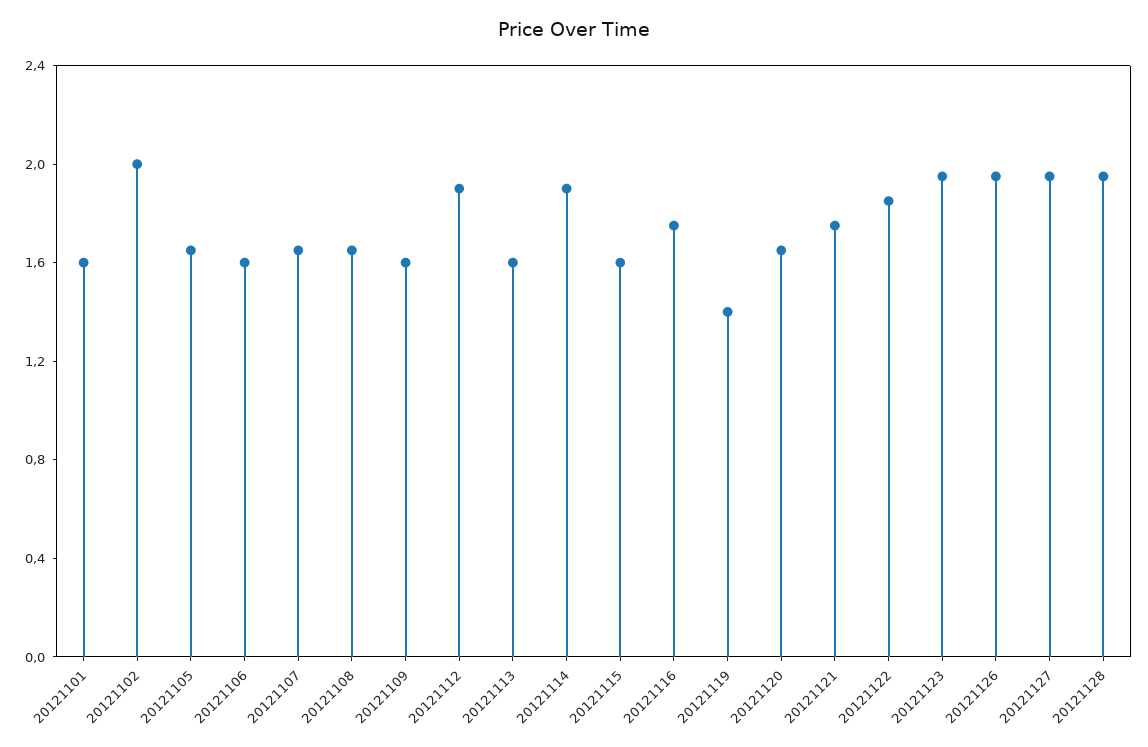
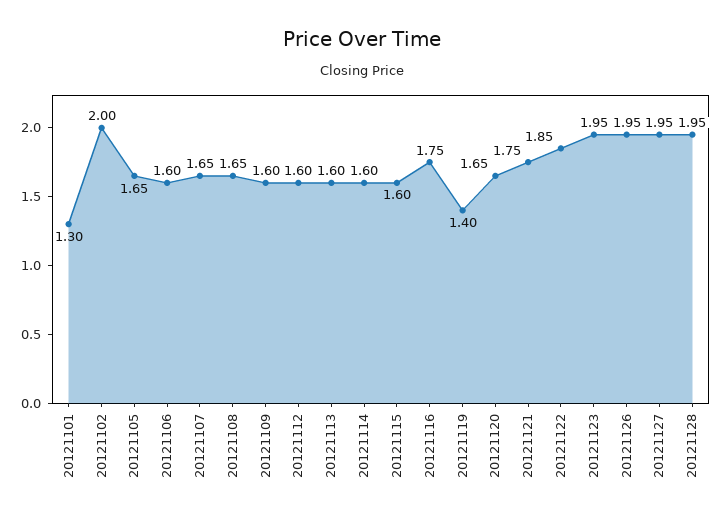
  {
-   "20121101": 1.6,
+   "20121101": 1.3,
    "20121102": 2,
    "20121105": 1.65,
    "20121106": 1.6,
    "20121107": 1.65,
    "20121108": 1.65,
    "20121109": 1.6,
-   "20121112": 1.9,
+   "20121112": 1.6,
    "20121113": 1.6,
-   "20121114": 1.9,
+   "20121114": 1.6,
    "20121115": 1.6,
    "20121116": 1.75,
    "20121119": 1.4,
    "20121120": 1.65,
    "20121121": 1.75,
    "20121122": 1.85,
    "20121123": 1.95,
    "20121126": 1.95,
    "20121127": 1.95,
    "20121128": 1.95
  }

